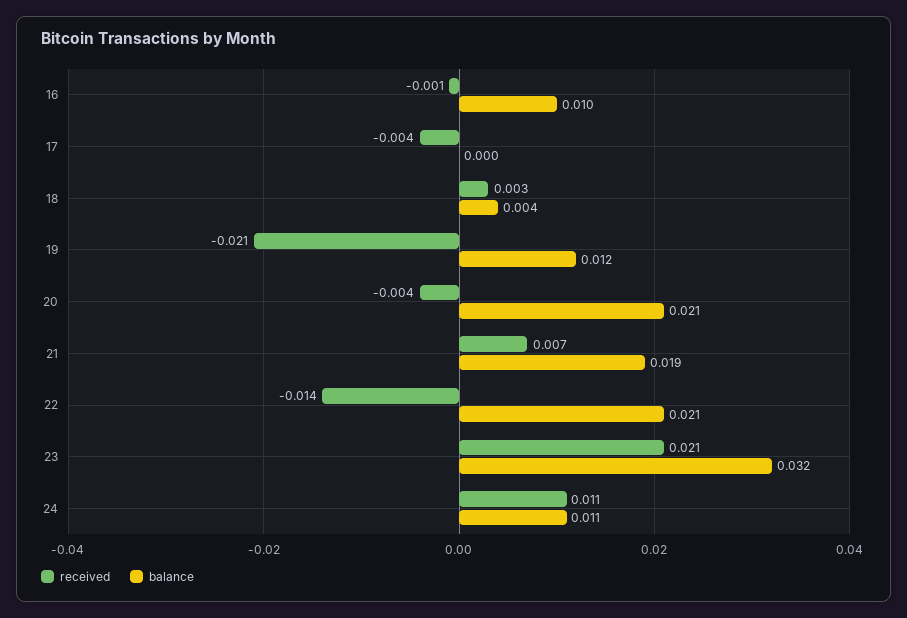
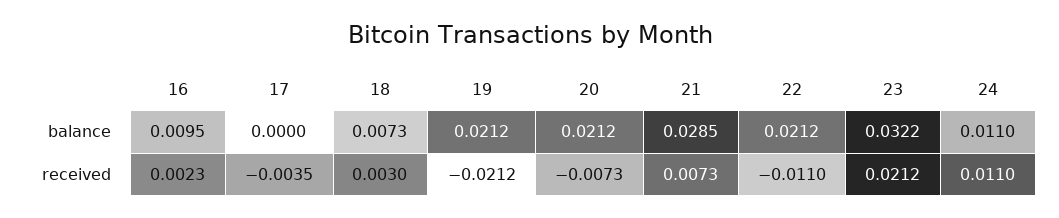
  {
    "received": {
-     "16": -0.001,
+     "16": 0.0023,
      "17": -0.0035,
      "18": 0.003,
      "19": -0.0212,
-     "20": -0.004,
+     "20": -0.0073,
      "21": 0.0073,
-     "22": -0.014,
+     "22": -0.011,
      "23": 0.0212,
      "24": 0.011
    },
    "balance": {
      "16": 0.0095,
      "17": 0,
-     "18": 0.004,
+     "18": 0.0073,
-     "19": 0.012,
+     "19": 0.0212,
      "20": 0.0212,
-     "21": 0.019,
+     "21": 0.0285,
      "22": 0.0212,
      "23": 0.0322,
      "24": 0.011
    }
  }

